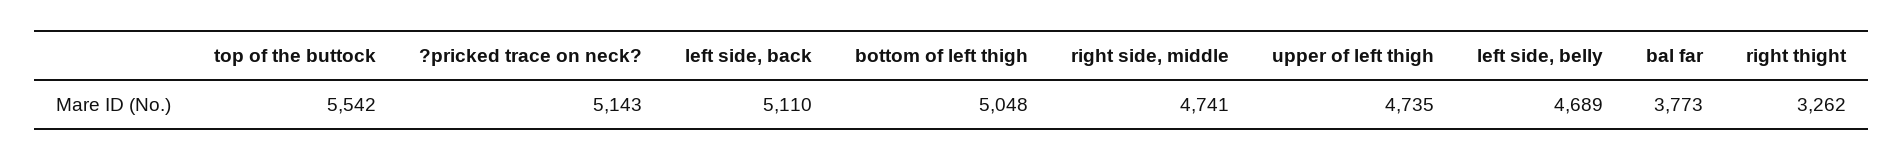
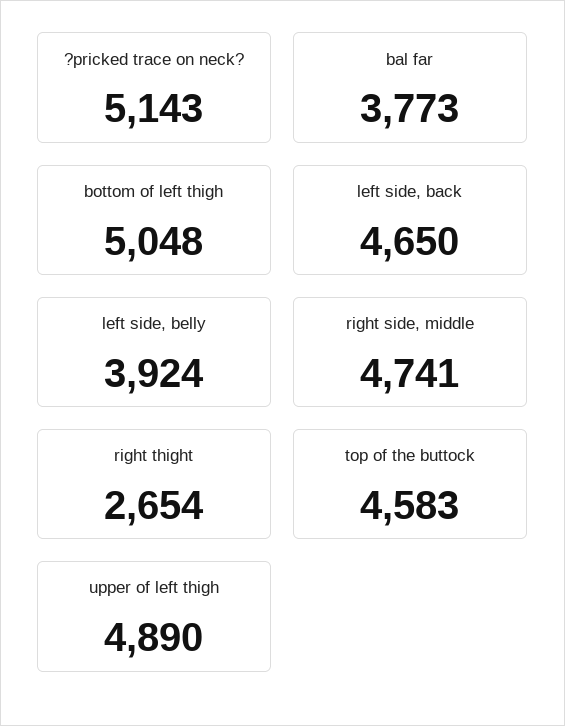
  {
-   "top of the buttock": 5542,
+   "top of the buttock": 4583,
    "?pricked trace on neck?": 5143,
-   "left side, back": 5110,
+   "left side, back": 4650,
    "bottom of left thigh": 5048,
    "right side, middle": 4741,
-   "upper of left thigh": 4735,
+   "upper of left thigh": 4890,
-   "left side, belly": 4689,
+   "left side, belly": 3924,
    "bal far": 3773,
-   "right thight": 3262
+   "right thight": 2654
  }

